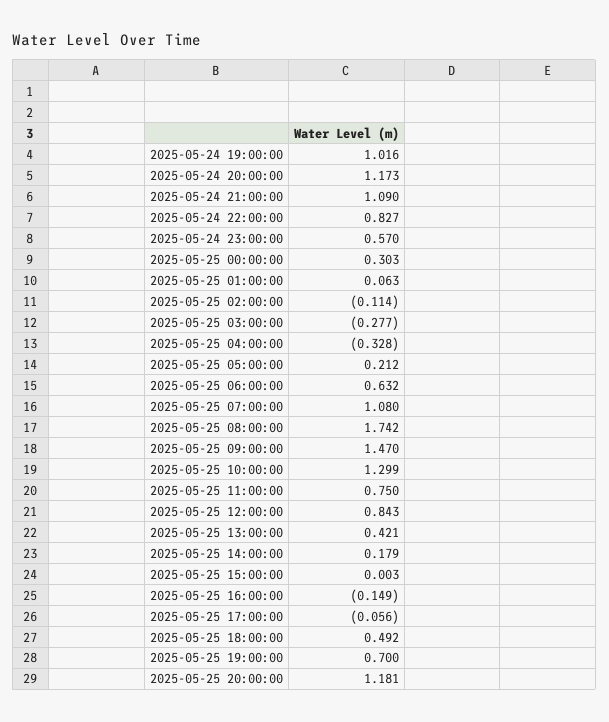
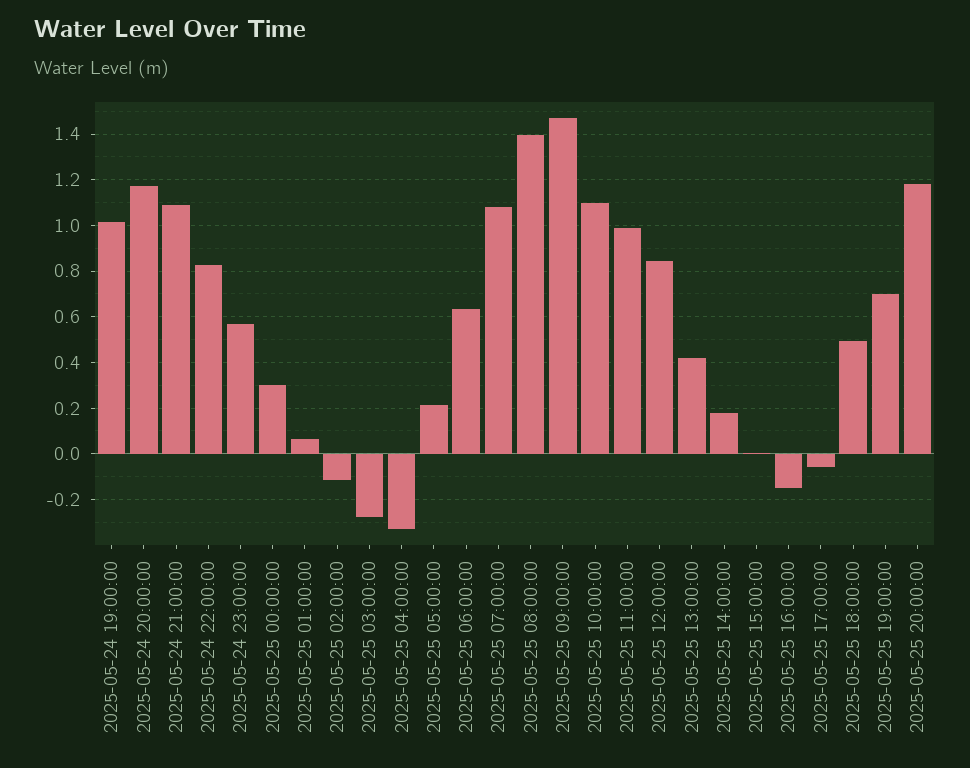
  {
    "2025-05-24 19:00:00": 1.016,
    "2025-05-24 20:00:00": 1.173,
    "2025-05-24 21:00:00": 1.09,
    "2025-05-24 22:00:00": 0.827,
    "2025-05-24 23:00:00": 0.57,
    "2025-05-25 00:00:00": 0.303,
    "2025-05-25 01:00:00": 0.063,
    "2025-05-25 02:00:00": -0.114,
    "2025-05-25 03:00:00": -0.277,
    "2025-05-25 04:00:00": -0.328,
    "2025-05-25 05:00:00": 0.212,
    "2025-05-25 06:00:00": 0.632,
    "2025-05-25 07:00:00": 1.08,
-   "2025-05-25 08:00:00": 1.742,
+   "2025-05-25 08:00:00": 1.4,
    "2025-05-25 09:00:00": 1.47,
-   "2025-05-25 10:00:00": 1.299,
+   "2025-05-25 10:00:00": 1.1,
-   "2025-05-25 11:00:00": 0.75,
+   "2025-05-25 11:00:00": 1,
    "2025-05-25 12:00:00": 0.843,
    "2025-05-25 13:00:00": 0.421,
    "2025-05-25 14:00:00": 0.179,
    "2025-05-25 15:00:00": 0.003,
    "2025-05-25 16:00:00": -0.149,
    "2025-05-25 17:00:00": -0.056,
    "2025-05-25 18:00:00": 0.492,
    "2025-05-25 19:00:00": 0.7,
    "2025-05-25 20:00:00": 1.181
  }

